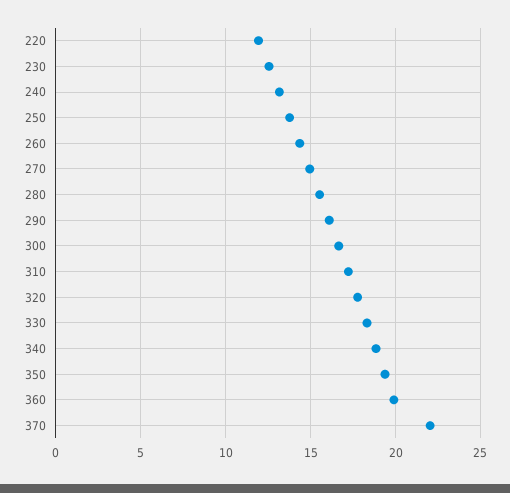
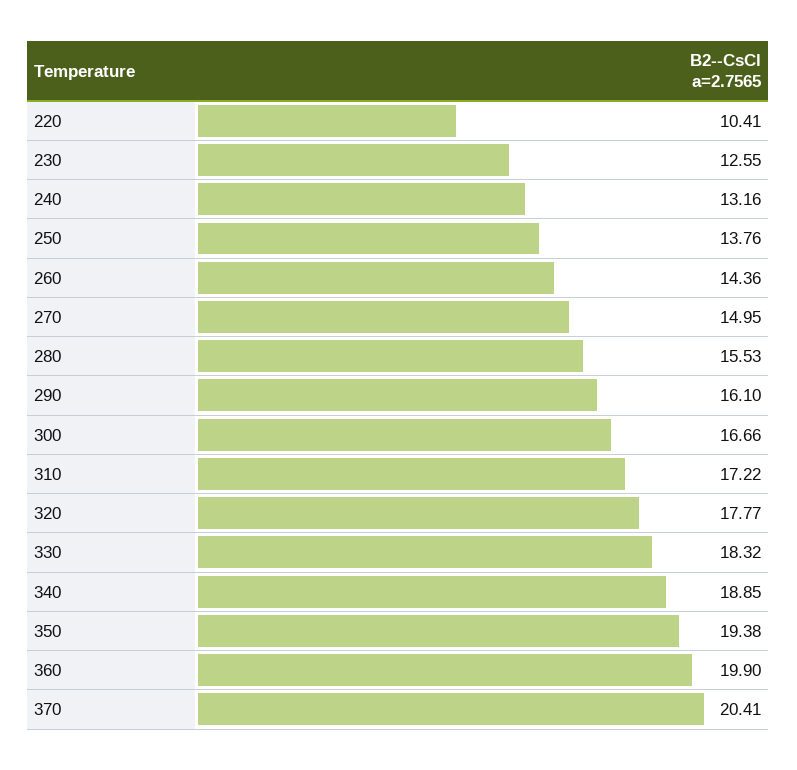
  {
-   "220": 12,
+   "220": 10.41,
    "230": 12.55,
    "240": 13.16,
    "250": 13.76,
    "260": 14.36,
    "270": 14.95,
    "280": 15.53,
    "290": 16.1,
    "300": 16.66,
    "310": 17.22,
    "320": 17.77,
    "330": 18.32,
    "340": 18.85,
    "350": 19.38,
    "360": 19.9,
-   "370": 22
+   "370": 20.41
  }

